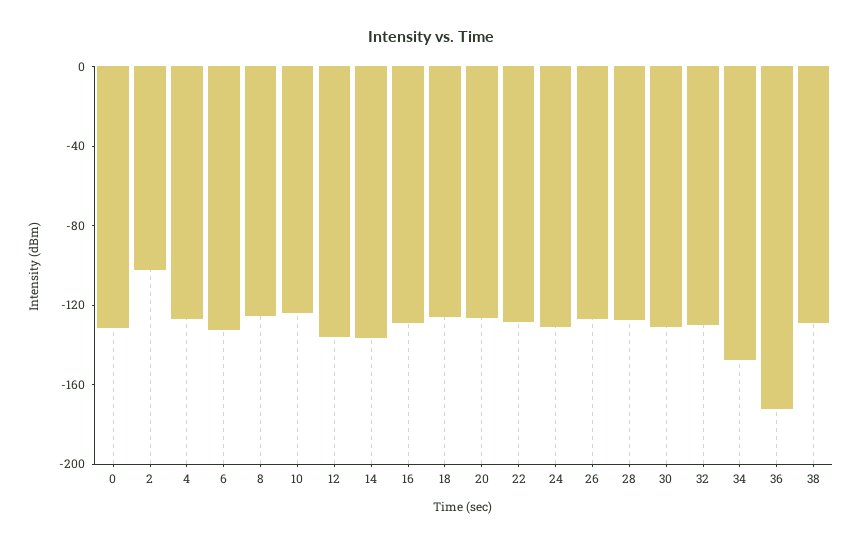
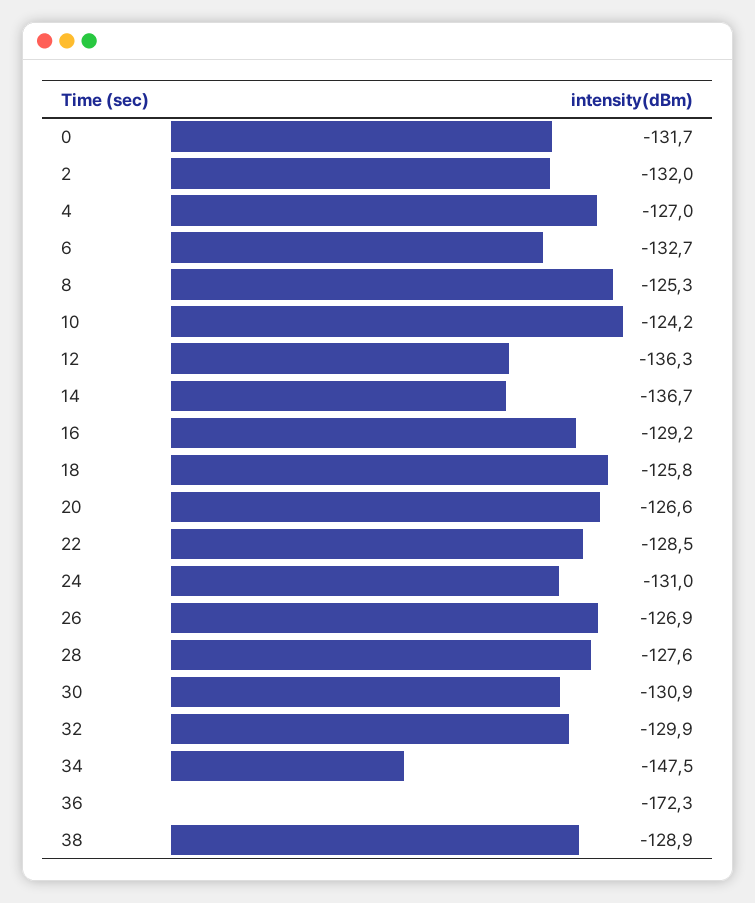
  {
    "0": -131.7,
-   "2": -100,
+   "2": -132,
    "4": -127,
    "6": -132.7,
    "8": -125.3,
    "10": -124.2,
    "12": -136.3,
    "14": -136.7,
    "16": -129.2,
    "18": -125.8,
    "20": -126.6,
    "22": -128.5,
    "24": -131,
    "26": -126.9,
    "28": -127.6,
    "30": -130.9,
    "32": -129.9,
    "34": -147.5,
    "36": -172.3,
    "38": -128.9
  }

